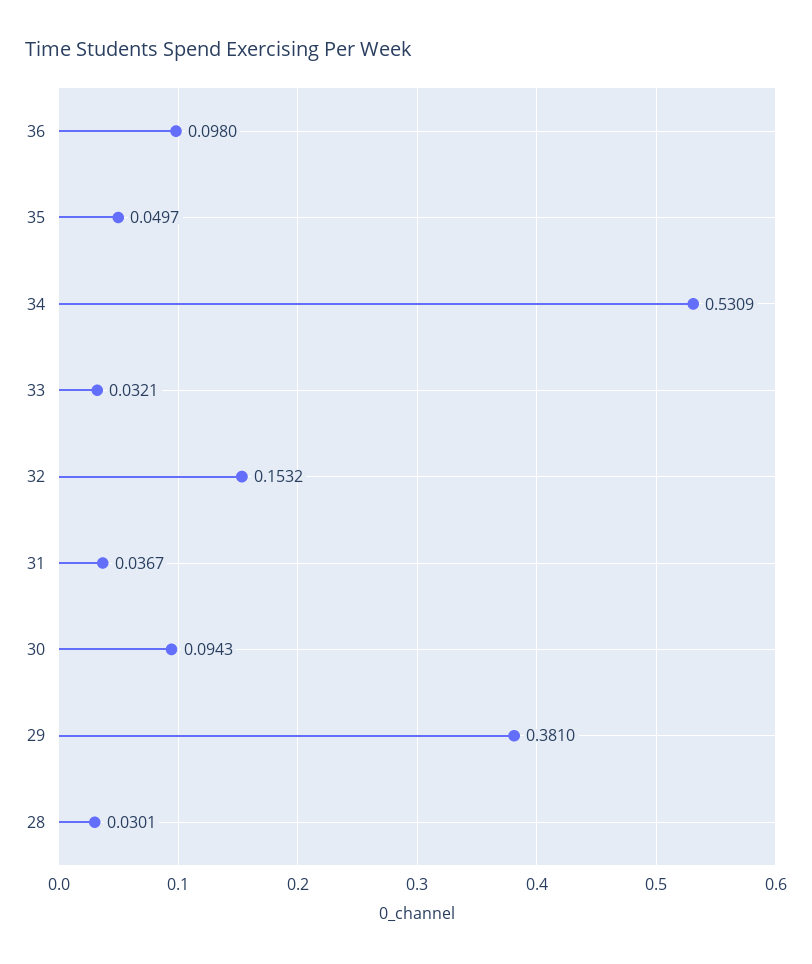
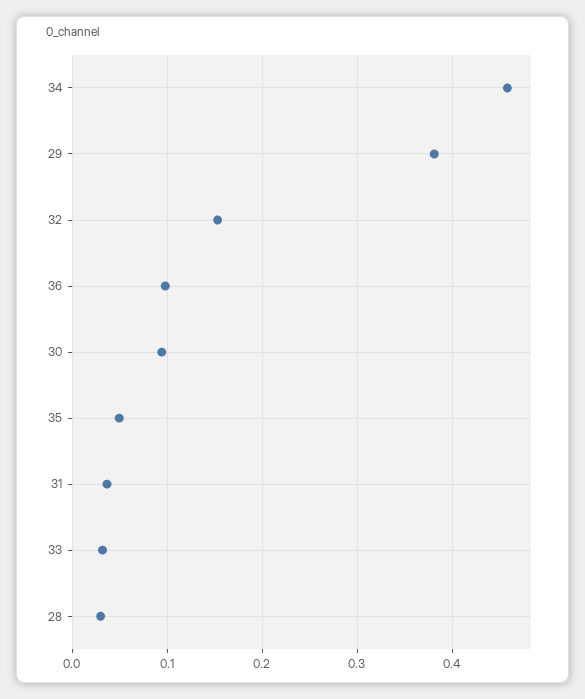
  {
    "36": 0.098,
    "35": 0.0497,
-   "34": 0.5309,
+   "34": 0.46,
    "33": 0.0321,
    "32": 0.1532,
    "31": 0.0367,
    "30": 0.0943,
    "29": 0.381,
    "28": 0.0301
  }

